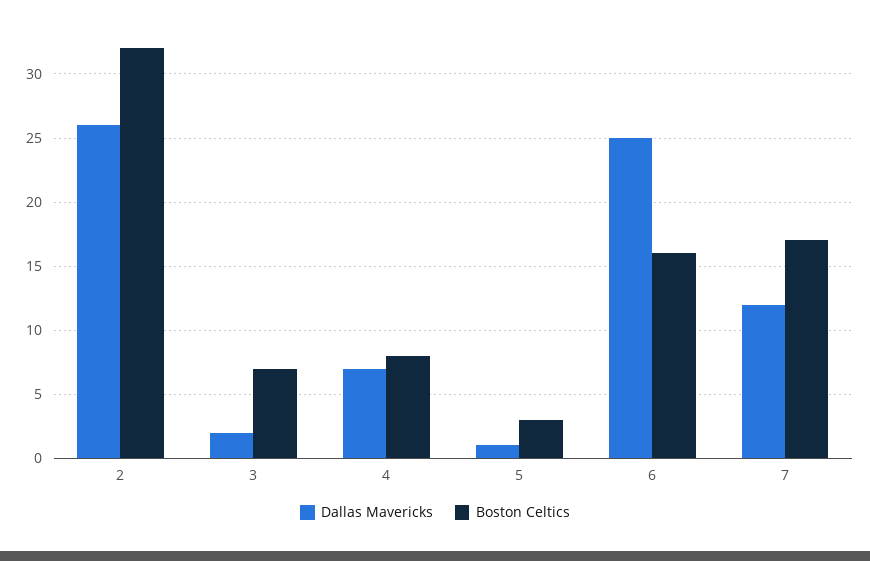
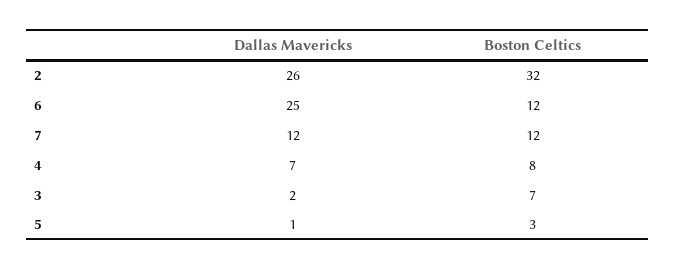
  {
    "Dallas Mavericks": {
      "2": 26,
      "3": 2,
      "4": 7,
      "5": 1,
      "6": 25,
      "7": 12
    },
    "Boston Celtics": {
      "2": 32,
      "3": 7,
      "4": 8,
      "5": 3,
-     "6": 16,
+     "6": 12,
-     "7": 17
+     "7": 12
    }
  }

